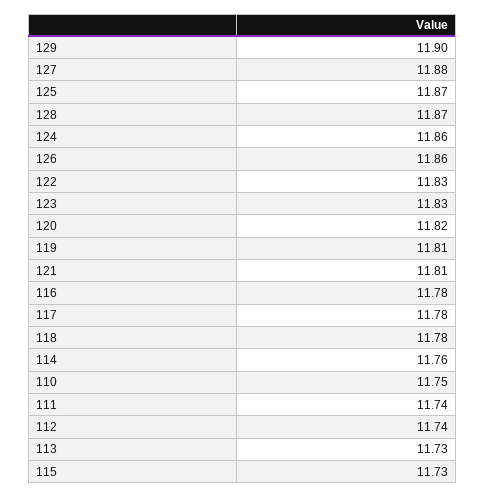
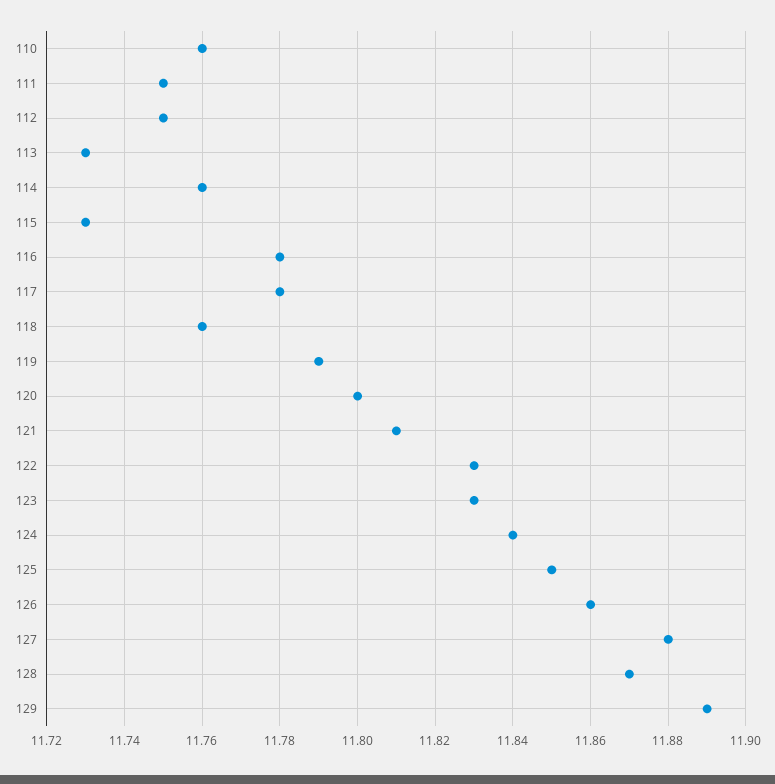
  {
-   "129": 11.9,
+   "129": 11.89,
    "127": 11.88,
-   "125": 11.87,
+   "125": 11.85,
    "128": 11.87,
-   "124": 11.86,
+   "124": 11.84,
    "126": 11.86,
    "122": 11.83,
    "123": 11.83,
-   "120": 11.82,
+   "120": 11.8,
-   "119": 11.81,
+   "119": 11.79,
    "121": 11.81,
    "116": 11.78,
    "117": 11.78,
-   "118": 11.78,
+   "118": 11.76,
    "114": 11.76,
-   "110": 11.75,
+   "110": 11.76,
-   "111": 11.74,
+   "111": 11.75,
-   "112": 11.74,
+   "112": 11.75,
    "113": 11.73,
    "115": 11.73
  }

